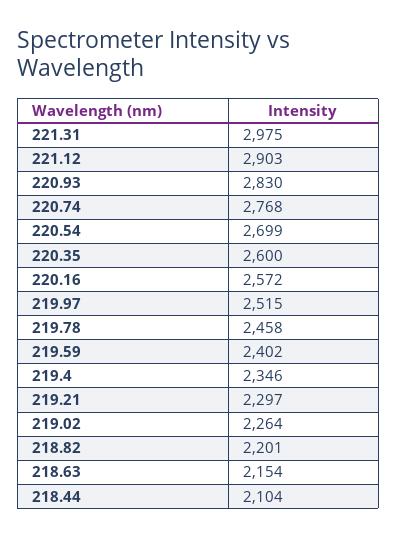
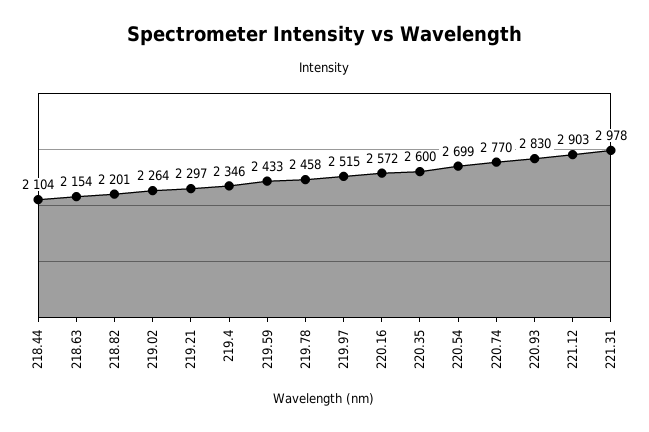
  {
-   "221.31": 2975,
+   "221.31": 2978,
    "221.12": 2903,
    "220.93": 2830,
-   "220.74": 2768,
+   "220.74": 2770,
    "220.54": 2699,
    "220.35": 2600,
    "220.16": 2572,
    "219.97": 2515,
    "219.78": 2458,
-   "219.59": 2402,
+   "219.59": 2433,
    "219.4": 2346,
    "219.21": 2297,
    "219.02": 2264,
    "218.82": 2201,
    "218.63": 2154,
    "218.44": 2104
  }

